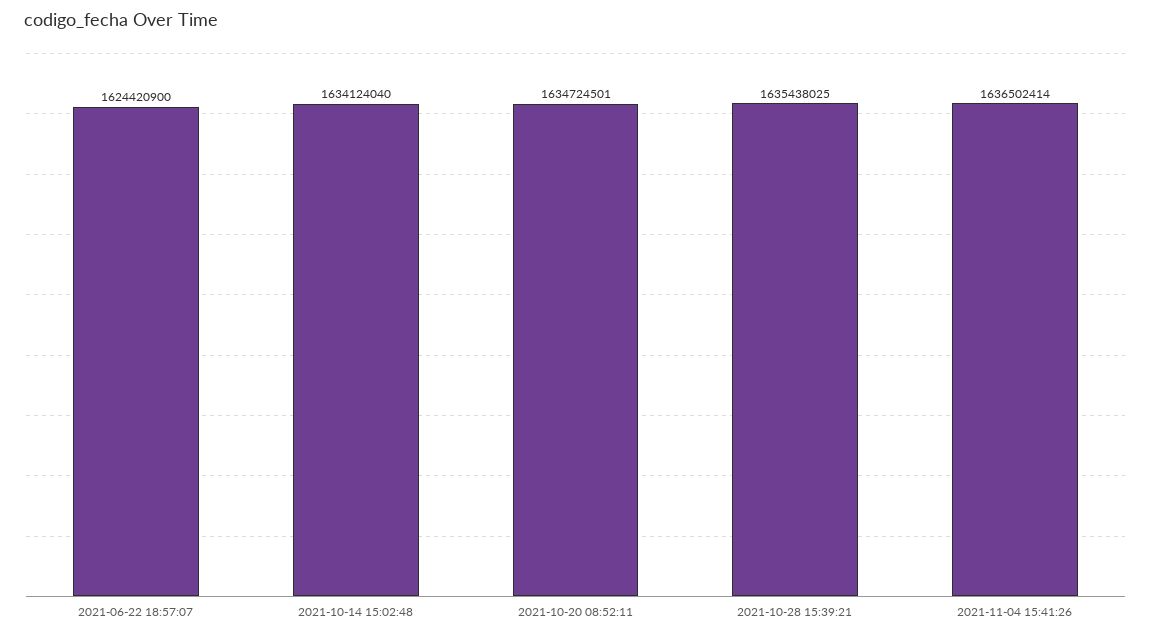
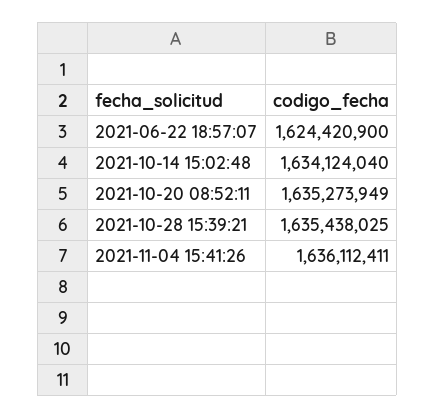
  {
    "2021-06-22 18:57:07": 1624420900,
    "2021-10-14 15:02:48": 1634124040,
-   "2021-10-20 08:52:11": 1634724501,
+   "2021-10-20 08:52:11": 1635273949,
    "2021-10-28 15:39:21": 1635438025,
-   "2021-11-04 15:41:26": 1636502414
+   "2021-11-04 15:41:26": 1636112411
  }

